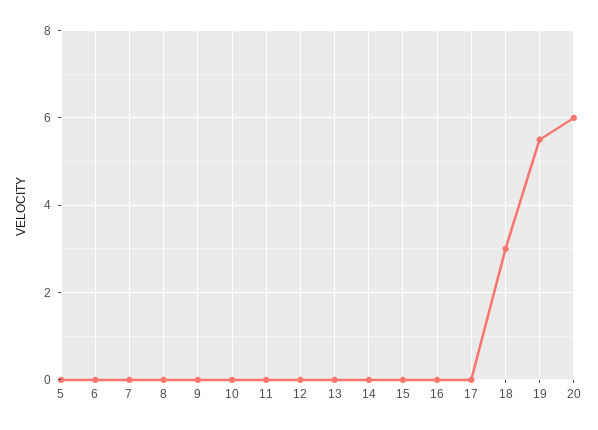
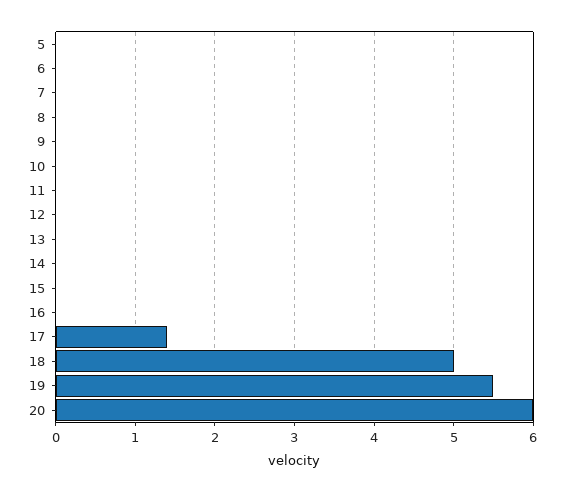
  {
    "5": 0,
    "6": 0,
    "7": 0,
    "8": 0,
    "9": 0,
    "10": 0,
    "11": 0,
    "12": 0,
    "13": 0,
    "14": 0,
    "15": 0,
    "16": 0,
-   "17": 0,
+   "17": 1.4,
-   "18": 3,
+   "18": 5,
    "19": 5.5,
    "20": 6
  }

